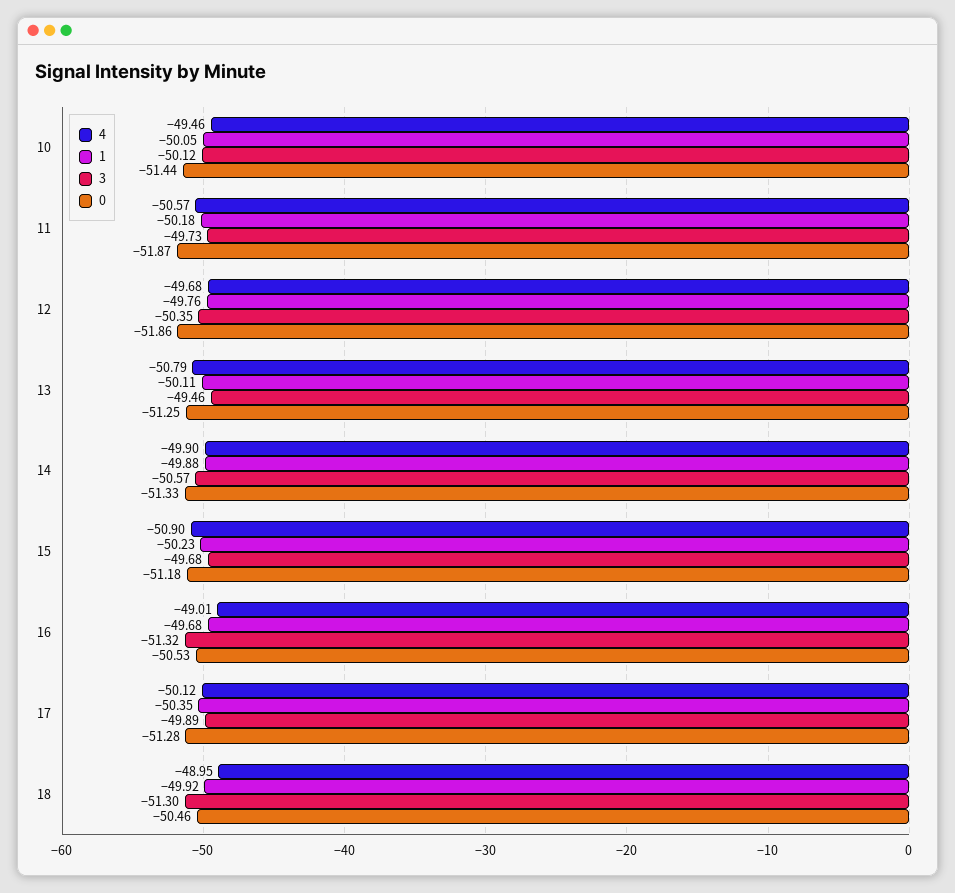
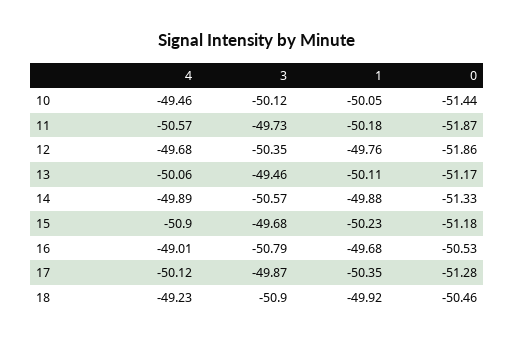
  {
    "4": {
      "10": -49.46,
      "11": -50.57,
      "12": -49.68,
-     "13": -50.79,
+     "13": -50.06,
-     "14": -49.9,
+     "14": -49.89,
      "15": -50.9,
      "16": -49.01,
      "17": -50.12,
-     "18": -48.95
+     "18": -49.23
    },
    "1": {
      "10": -50.05,
      "11": -50.18,
      "12": -49.76,
      "13": -50.11,
      "14": -49.88,
      "15": -50.23,
      "16": -49.68,
      "17": -50.35,
      "18": -49.92
    },
    "3": {
      "10": -50.12,
      "11": -49.73,
      "12": -50.35,
      "13": -49.46,
      "14": -50.57,
      "15": -49.68,
-     "16": -51.32,
+     "16": -50.79,
-     "17": -49.89,
+     "17": -49.87,
-     "18": -51.3
+     "18": -50.9
    },
    "0": {
      "10": -51.44,
      "11": -51.87,
      "12": -51.86,
-     "13": -51.25,
+     "13": -51.17,
      "14": -51.33,
      "15": -51.18,
      "16": -50.53,
      "17": -51.28,
      "18": -50.46
    }
  }

